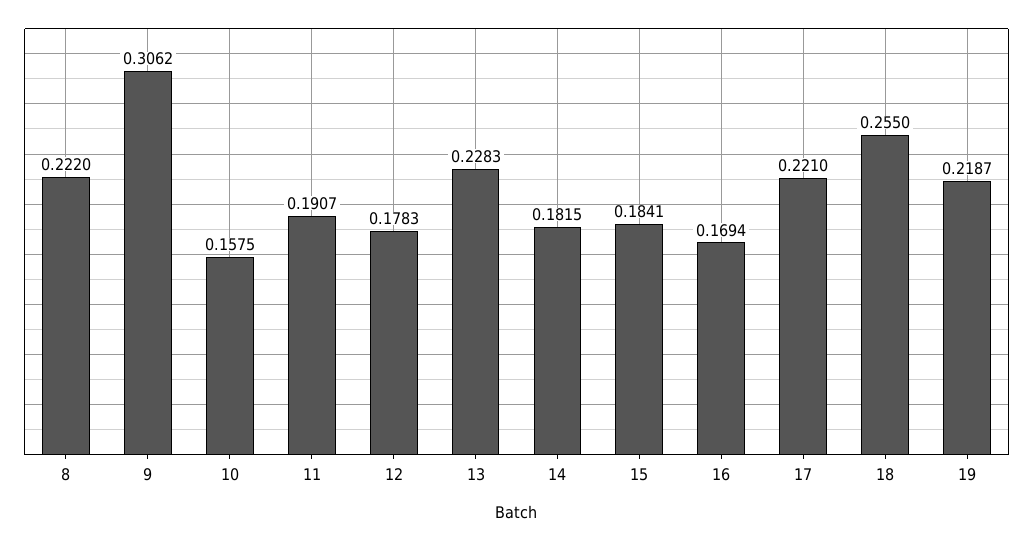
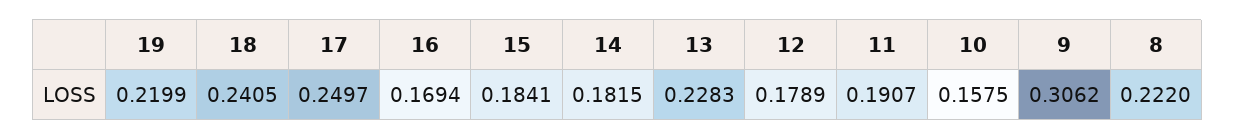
  {
    "8": 0.222,
    "9": 0.3062,
    "10": 0.1575,
    "11": 0.1907,
-   "12": 0.1783,
+   "12": 0.1789,
    "13": 0.2283,
    "14": 0.1815,
    "15": 0.1841,
    "16": 0.1694,
-   "17": 0.221,
+   "17": 0.2497,
-   "18": 0.255,
+   "18": 0.2405,
-   "19": 0.2187
+   "19": 0.2199
  }

